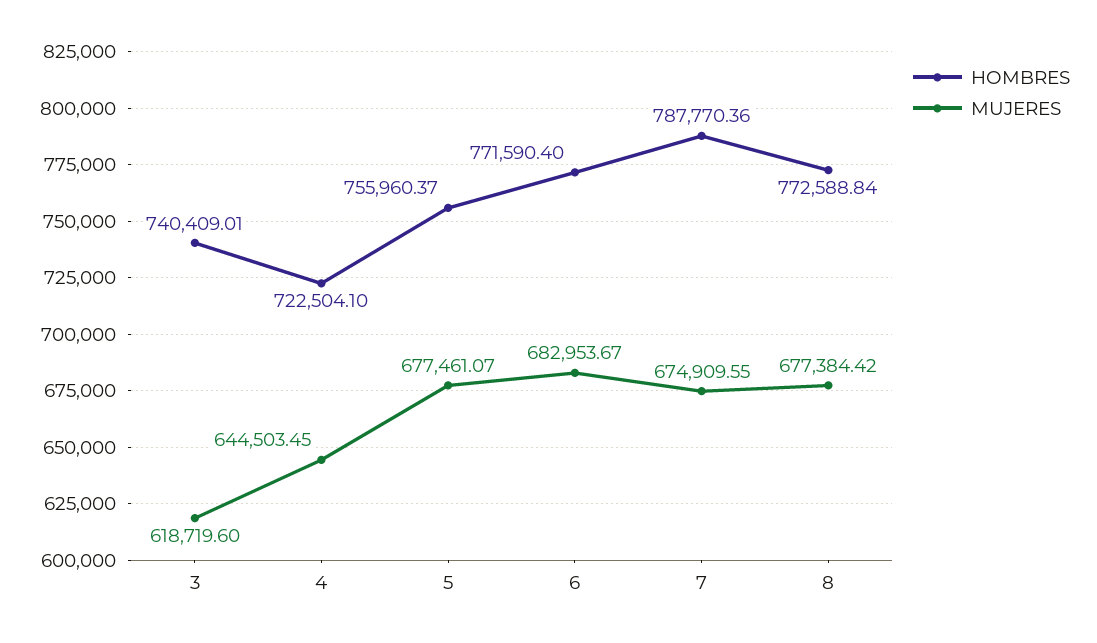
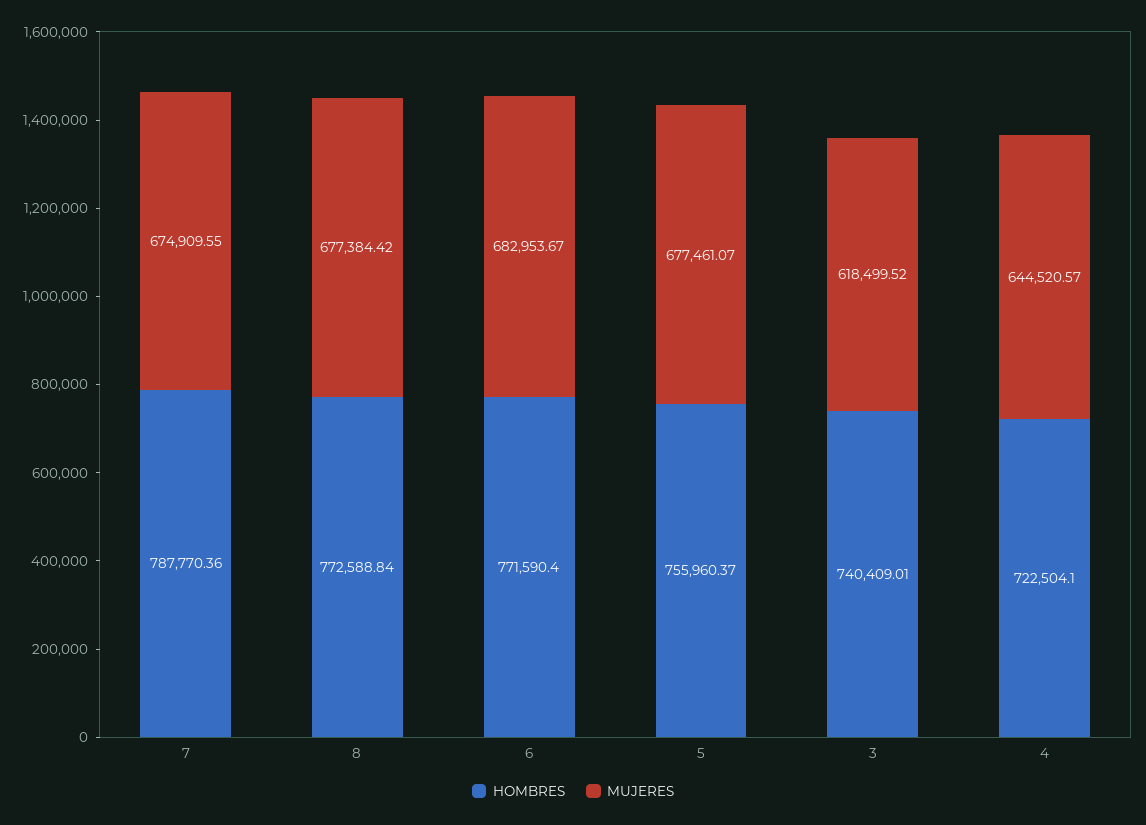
  {
    "HOMBRES": {
      "3": 740409.01,
      "4": 722504.1,
      "5": 755960.37,
      "6": 771590.4,
      "7": 787770.36,
      "8": 772588.84
    },
    "MUJERES": {
-     "3": 618719.6,
+     "3": 618499.52,
-     "4": 644503.45,
+     "4": 644520.57,
      "5": 677461.07,
      "6": 682953.67,
      "7": 674909.55,
      "8": 677384.42
    }
  }

